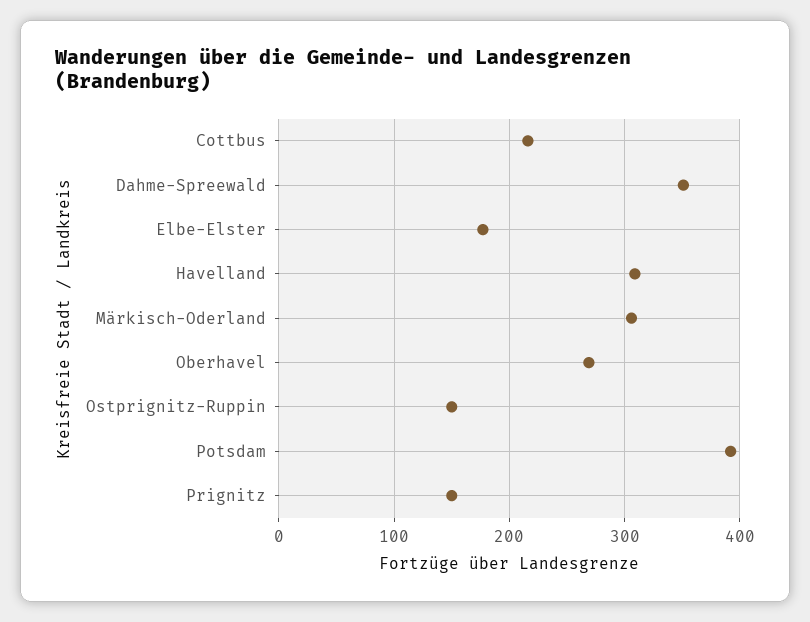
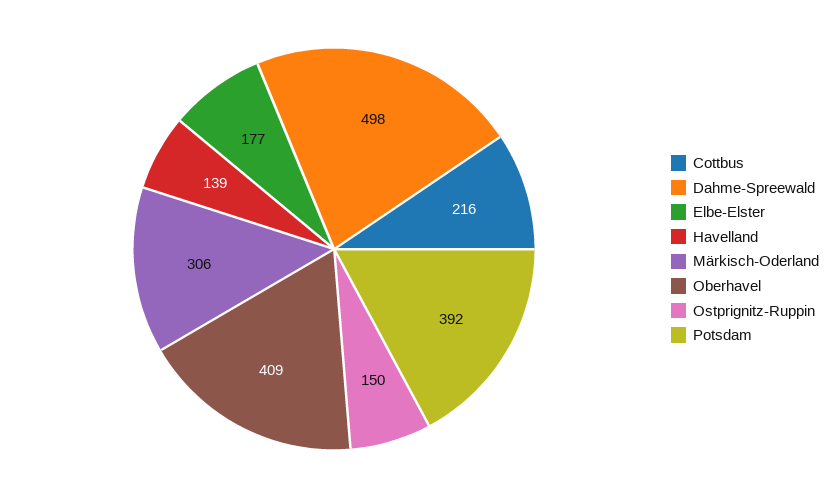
  {
    "Cottbus": 216,
-   "Dahme-Spreewald": 350,
+   "Dahme-Spreewald": 498,
    "Elbe-Elster": 177,
-   "Havelland": 310,
+   "Havelland": 139,
    "Märkisch-Oderland": 306,
-   "Oberhavel": 270,
+   "Oberhavel": 409,
    "Ostprignitz-Ruppin": 150,
-   "Potsdam": 392,
+   "Potsdam": 392
-   "Prignitz": 150
  }

